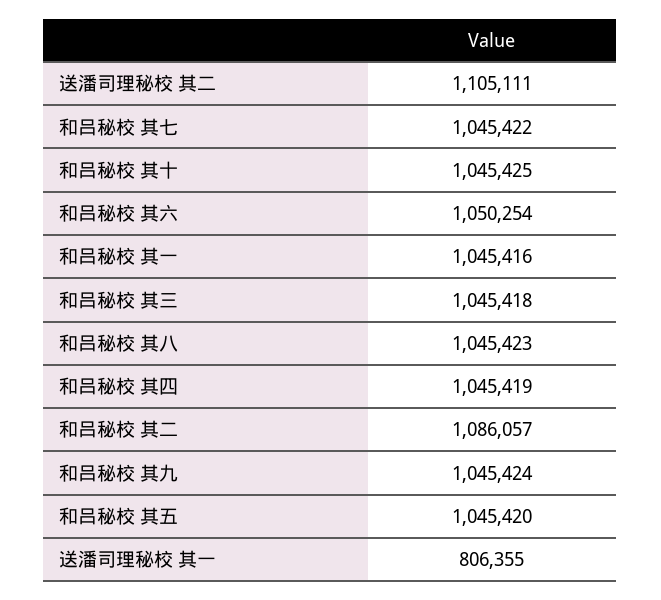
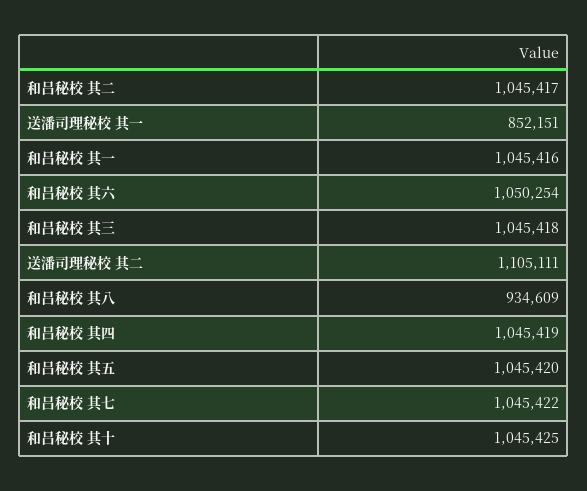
  {
    "送潘司理秘校 其二": 1105111,
    "和吕秘校 其七": 1045422,
    "和吕秘校 其十": 1045425,
    "和吕秘校 其六": 1050254,
    "和吕秘校 其一": 1045416,
    "和吕秘校 其三": 1045418,
-   "和吕秘校 其八": 1045423,
+   "和吕秘校 其八": 934609,
    "和吕秘校 其四": 1045419,
-   "和吕秘校 其二": 1086057,
+   "和吕秘校 其二": 1045417,
-   "和吕秘校 其九": 1045424,
    "和吕秘校 其五": 1045420,
-   "送潘司理秘校 其一": 806355
+   "送潘司理秘校 其一": 852151
  }

